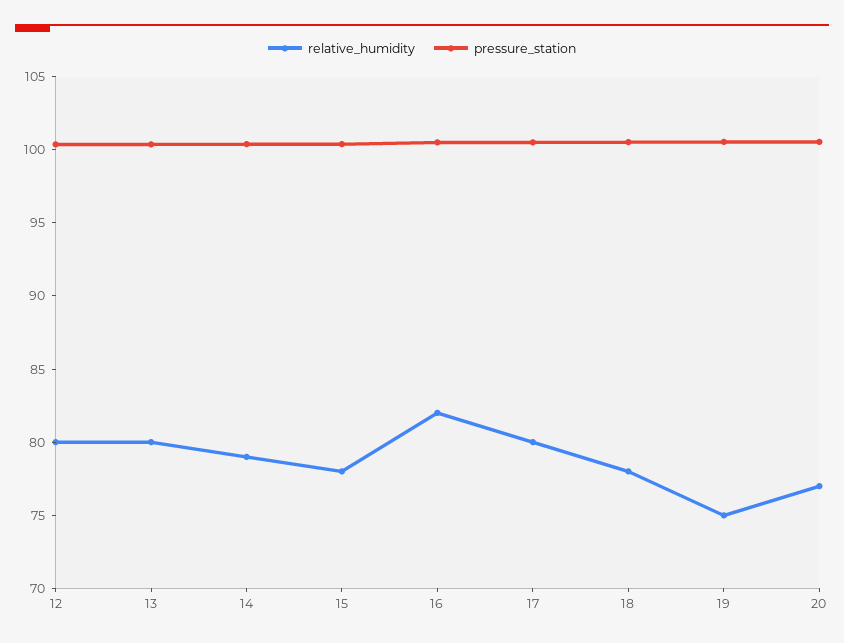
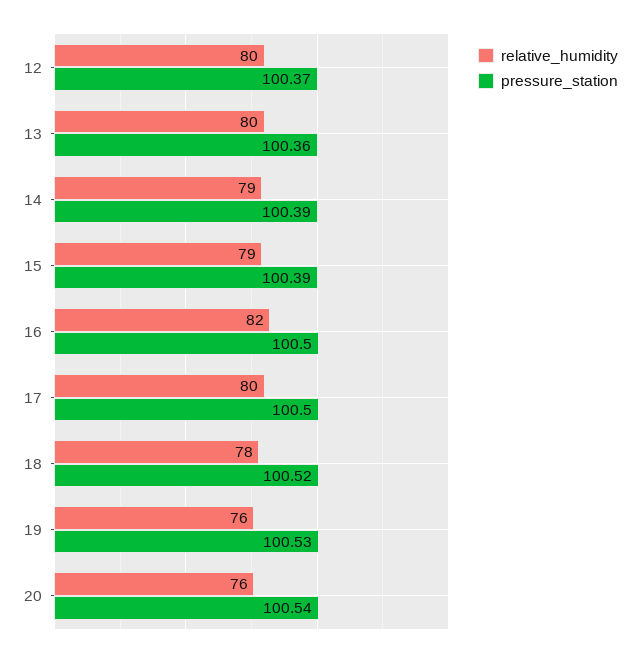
  {
    "relative_humidity": {
      "12": 80,
      "13": 80,
      "14": 79,
-     "15": 78,
+     "15": 79,
      "16": 82,
      "17": 80,
      "18": 78,
-     "19": 75,
+     "19": 76,
-     "20": 77
+     "20": 76
    },
    "pressure_station": {
      "12": 100.37,
      "13": 100.36,
      "14": 100.39,
      "15": 100.39,
      "16": 100.5,
      "17": 100.5,
      "18": 100.52,
      "19": 100.53,
      "20": 100.54
    }
  }

